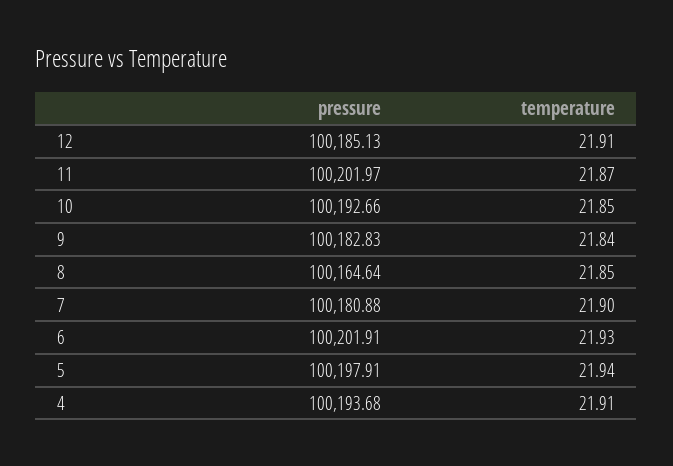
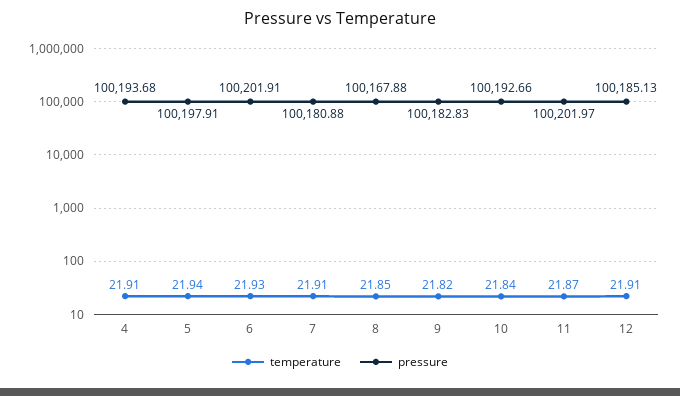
  {
    "pressure": {
      "12": 100185.13,
      "11": 100201.97,
      "10": 100192.66,
      "9": 100182.83,
-     "8": 100164.64,
+     "8": 100167.88,
      "7": 100180.88,
      "6": 100201.91,
      "5": 100197.91,
      "4": 100193.68
    },
    "temperature": {
      "12": 21.91,
      "11": 21.87,
-     "10": 21.85,
+     "10": 21.84,
-     "9": 21.84,
+     "9": 21.82,
      "8": 21.85,
-     "7": 21.9,
+     "7": 21.91,
      "6": 21.93,
      "5": 21.94,
      "4": 21.91
    }
  }

